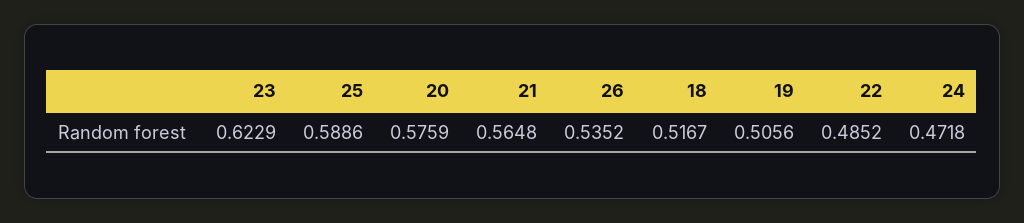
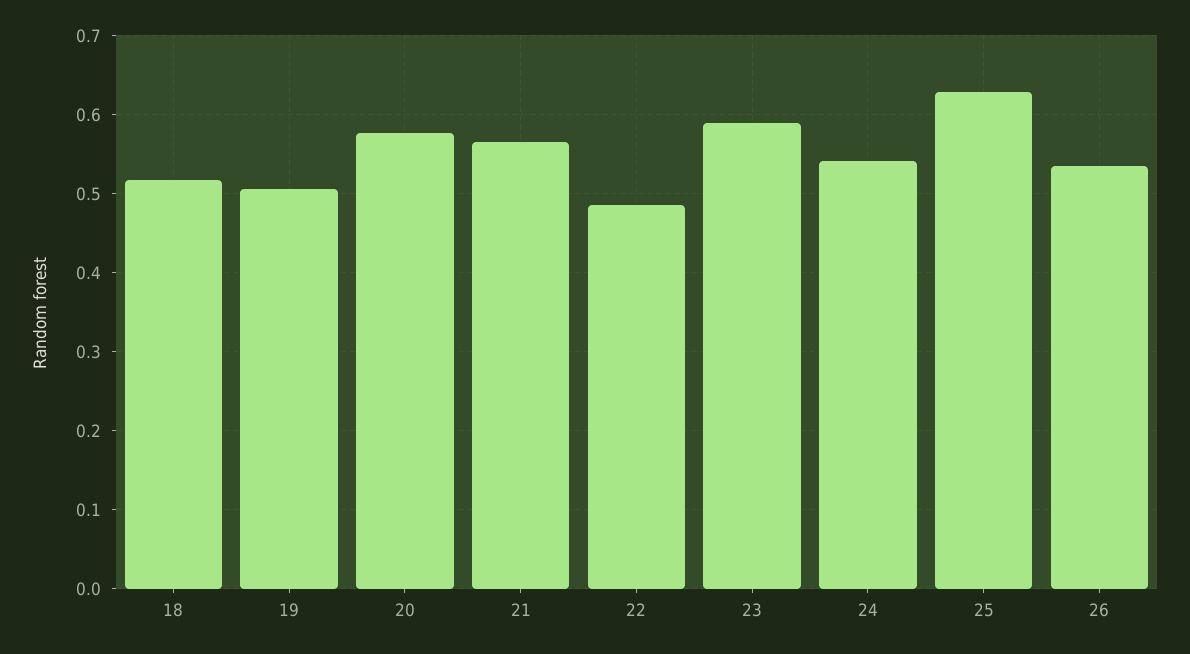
  {
-   "23": 0.6229,
+   "23": 0.59,
-   "25": 0.5886,
+   "25": 0.63,
    "20": 0.5759,
    "21": 0.5648,
    "26": 0.5352,
    "18": 0.5167,
    "19": 0.5056,
    "22": 0.4852,
-   "24": 0.4718
+   "24": 0.54
  }

